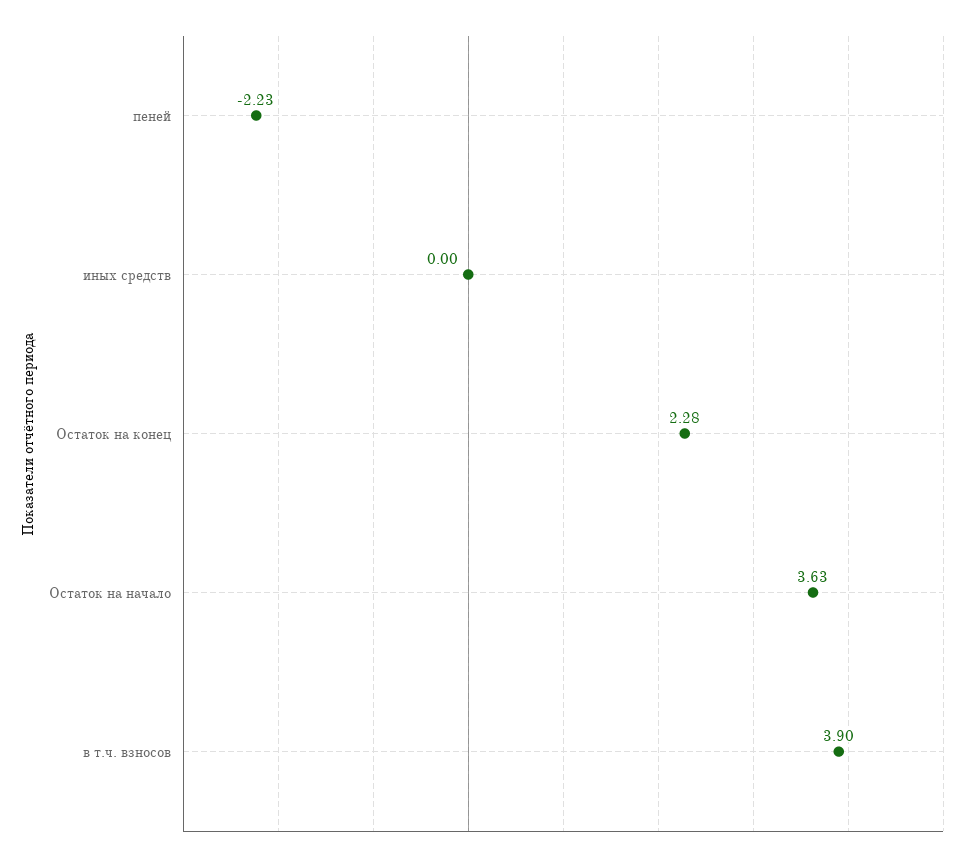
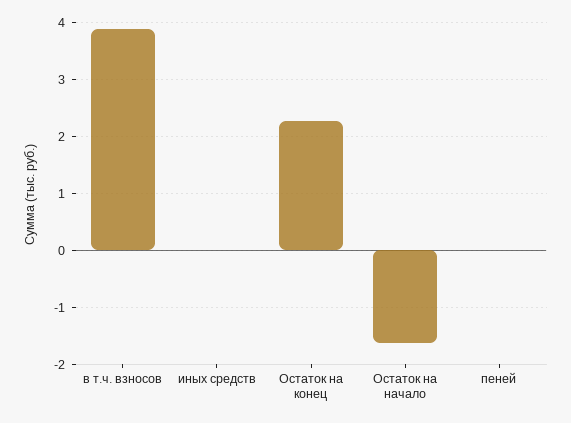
  {
-   "пеней": -2.23,
+   "пеней": 0,
    "иных средств": 0,
    "Остаток на конец": 2.28,
-   "Остаток на начало": 3.63,
+   "Остаток на начало": -1.6,
    "в т.ч. взносов": 3.9
  }

